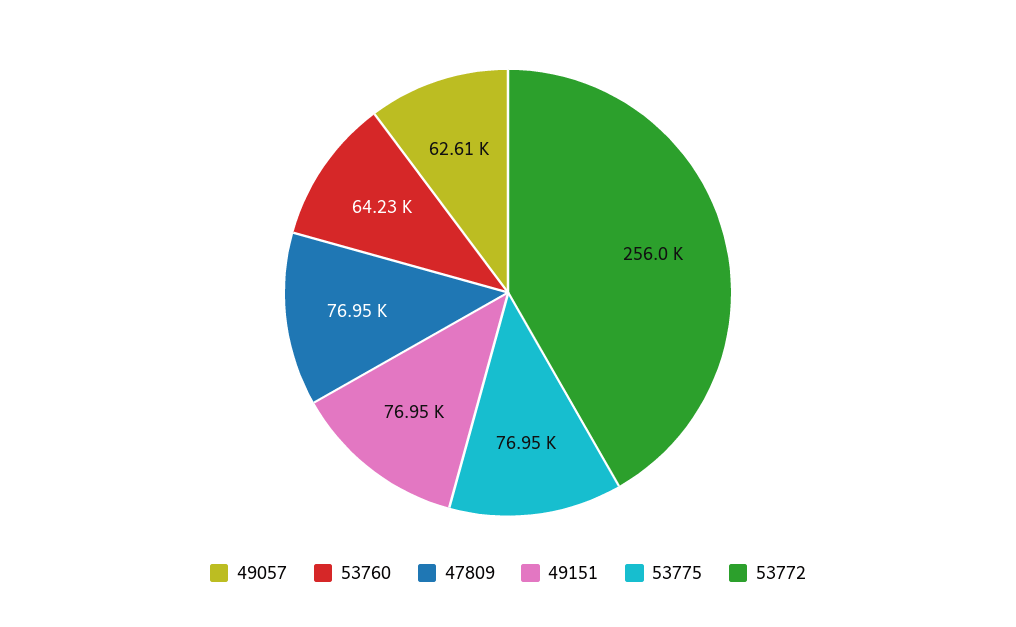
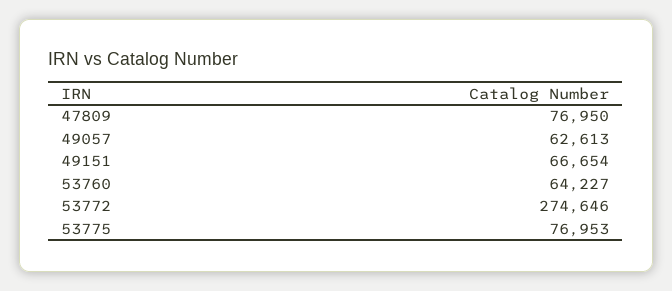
  {
    "49057": 62613,
    "53760": 64227,
    "47809": 76950,
-   "49151": 76950,
+   "49151": 66654,
    "53775": 76953,
-   "53772": 256000
+   "53772": 274646
  }

